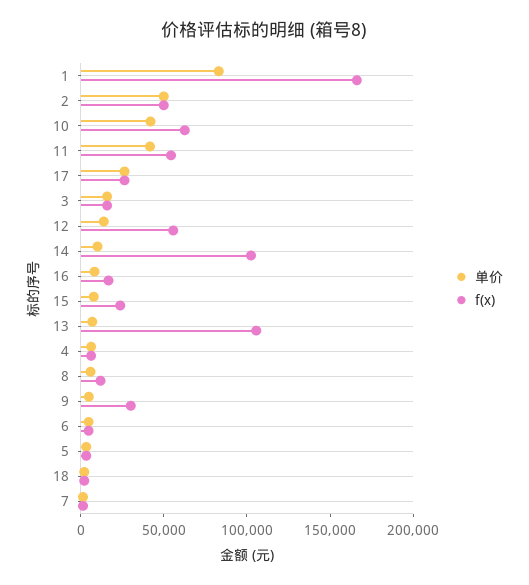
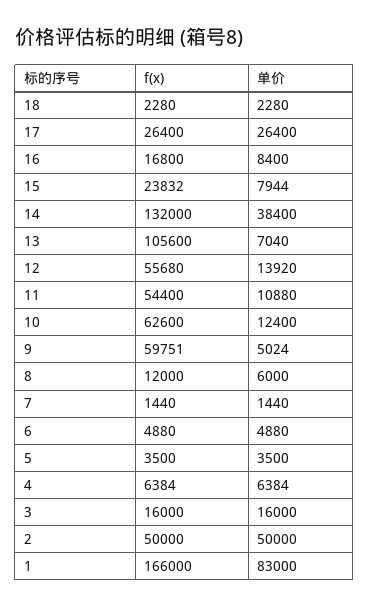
  {
    "单价": {
      "1": 83000,
      "2": 50000,
-     "10": 40000,
+     "10": 12400,
-     "11": 40000,
+     "11": 10880,
      "17": 26400,
      "3": 16000,
      "12": 13920,
-     "14": 10000,
+     "14": 38400,
      "16": 8400,
      "15": 7944,
      "13": 7040,
      "4": 6384,
      "8": 6000,
      "9": 5024,
      "6": 4880,
      "5": 3500,
      "18": 2280,
      "7": 1440
    },
    "f(x)": {
      "1": 166000,
      "2": 50000,
      "10": 62600,
      "11": 54400,
      "17": 26400,
      "3": 16000,
      "12": 55680,
-     "14": 100000,
+     "14": 132000,
      "16": 16800,
      "15": 23832,
      "13": 105600,
      "4": 6384,
      "8": 12000,
-     "9": 30000,
+     "9": 59751,
      "6": 4880,
      "5": 3500,
      "18": 2280,
      "7": 1440
    }
  }

